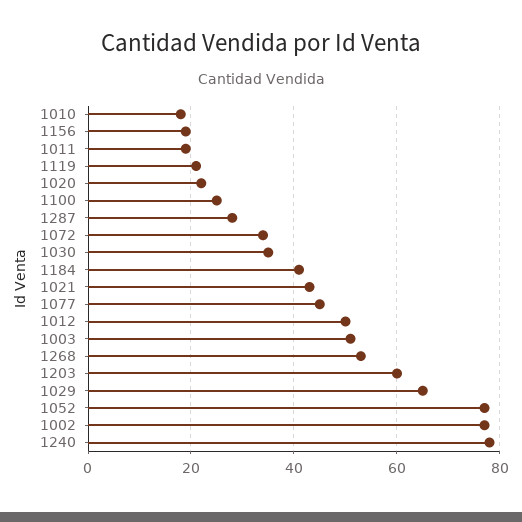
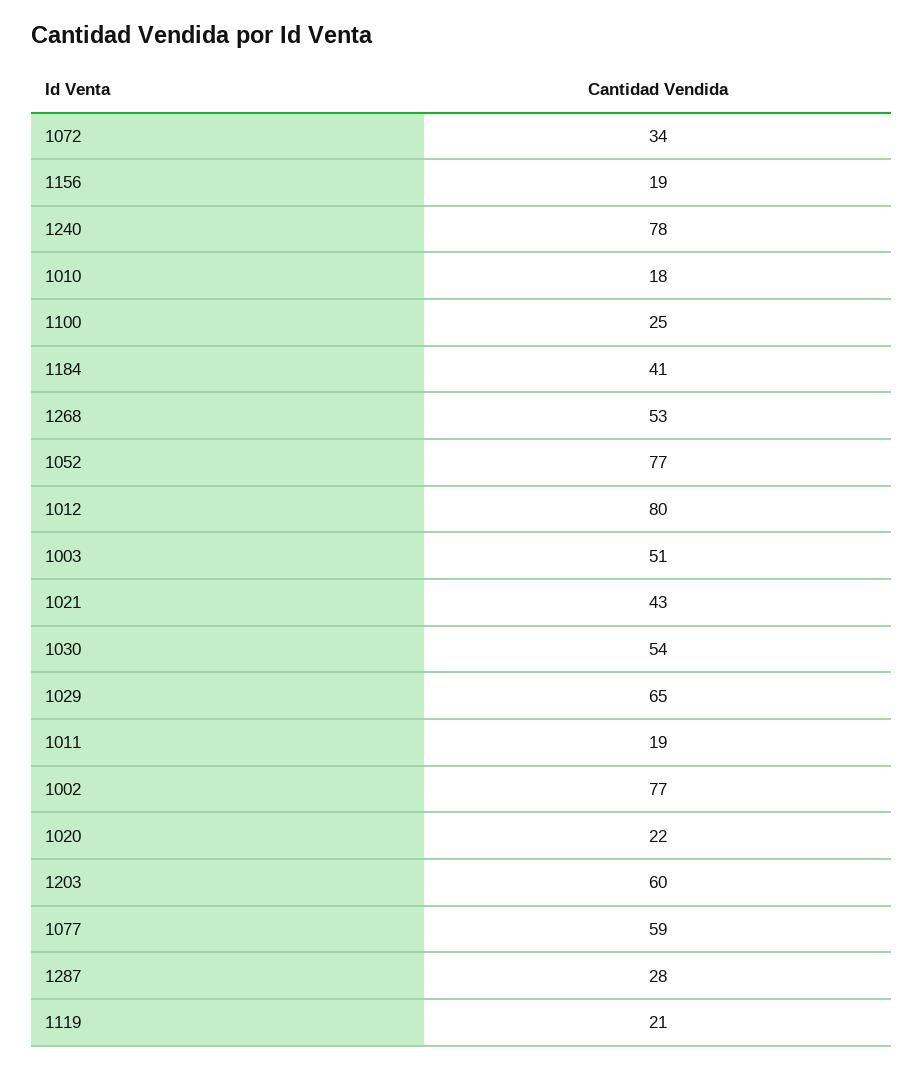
  {
    "1010": 18,
    "1156": 19,
    "1011": 19,
    "1119": 21,
    "1020": 22,
    "1100": 25,
    "1287": 28,
    "1072": 34,
-   "1030": 35,
+   "1030": 54,
    "1184": 41,
    "1021": 43,
-   "1077": 45,
+   "1077": 59,
-   "1012": 50,
+   "1012": 80,
    "1003": 51,
    "1268": 53,
    "1203": 60,
    "1029": 65,
    "1052": 77,
    "1002": 77,
    "1240": 78
  }

